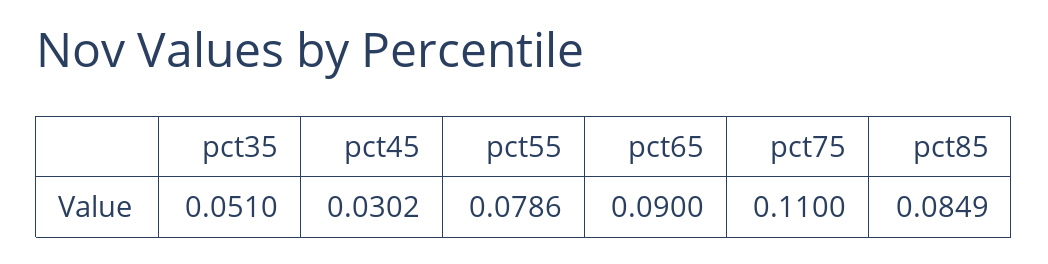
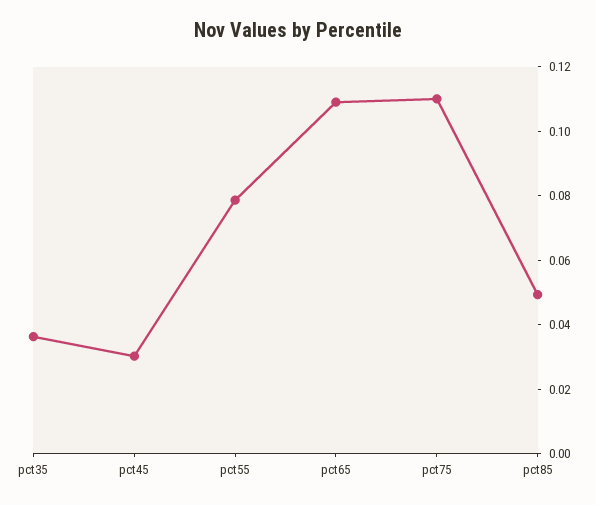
  {
-   "pct35": 0.051,
+   "pct35": 0.035,
    "pct45": 0.0302,
    "pct55": 0.0786,
-   "pct65": 0.09,
+   "pct65": 0.11,
    "pct75": 0.11,
-   "pct85": 0.0849
+   "pct85": 0.05
  }

